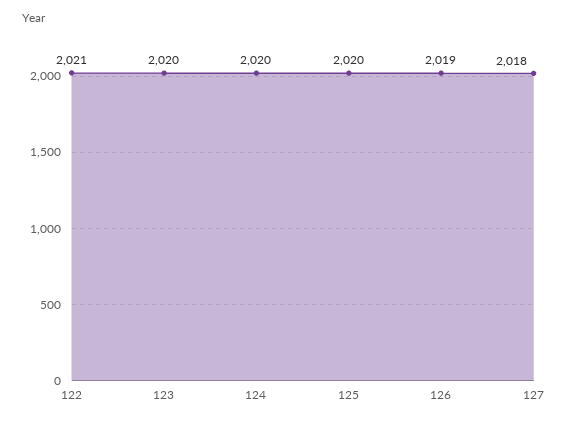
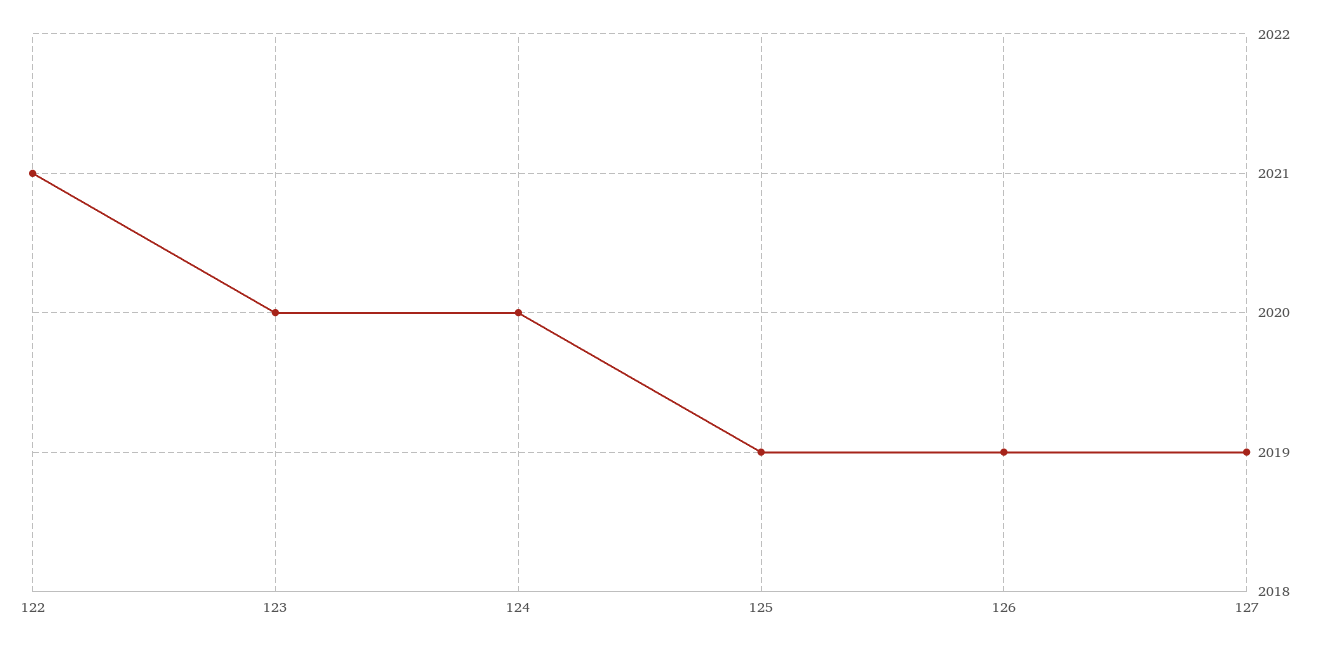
  {
    "122": 2021,
    "123": 2020,
    "124": 2020,
-   "125": 2020,
+   "125": 2019,
    "126": 2019,
-   "127": 2018
+   "127": 2019
  }

